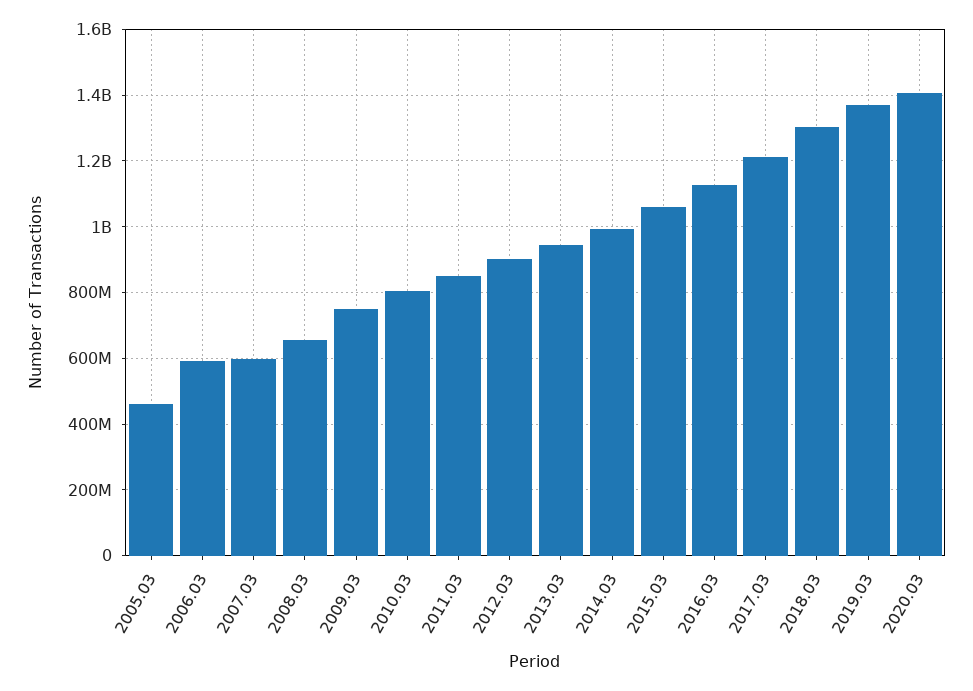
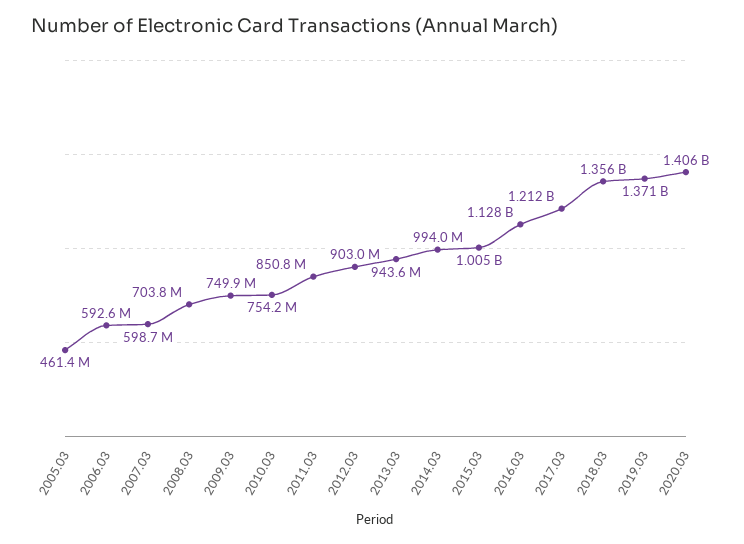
  {
    "2005.03": 461400000,
    "2006.03": 592600000,
    "2007.03": 598700000,
-   "2008.03": 660000000,
+   "2008.03": 703800000,
    "2009.03": 749900000,
-   "2010.03": 800000000,
+   "2010.03": 754200000,
    "2011.03": 850800000,
    "2012.03": 903000000,
    "2013.03": 943600000,
    "2014.03": 994000000,
-   "2015.03": 1060000000,
+   "2015.03": 1005000000,
    "2016.03": 1128000000,
    "2017.03": 1212000000,
-   "2018.03": 1300000000,
+   "2018.03": 1356000000,
    "2019.03": 1371000000,
    "2020.03": 1406000000
  }

